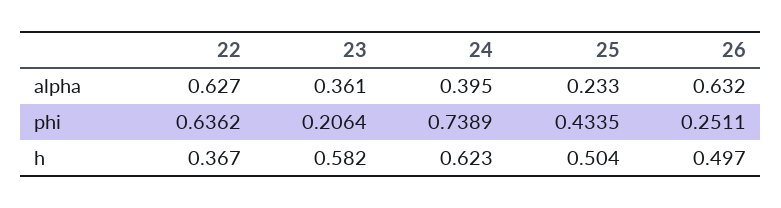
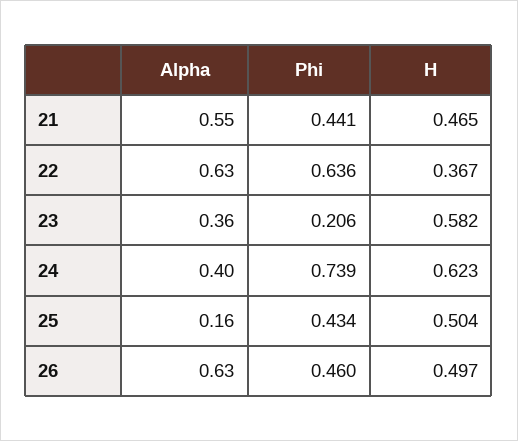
  {
    "22": {
      "alpha": 0.627,
      "phi": 0.6362,
      "h": 0.367
    },
    "23": {
      "alpha": 0.361,
      "phi": 0.2064,
      "h": 0.582
    },
    "24": {
      "alpha": 0.395,
      "phi": 0.7389,
      "h": 0.623
    },
    "25": {
-     "alpha": 0.233,
+     "alpha": 0.16,
      "phi": 0.4335,
      "h": 0.504
    },
    "26": {
      "alpha": 0.632,
-     "phi": 0.2511,
+     "phi": 0.46,
      "h": 0.497
-   }
+   },
+   "21": {
+     "alpha": 0.55,
+     "phi": 0.441,
+     "h": 0.465
+   }
  }

